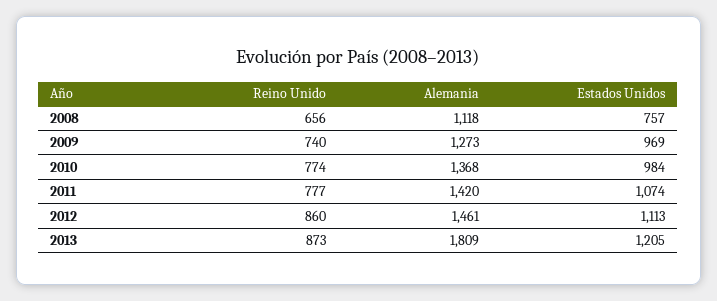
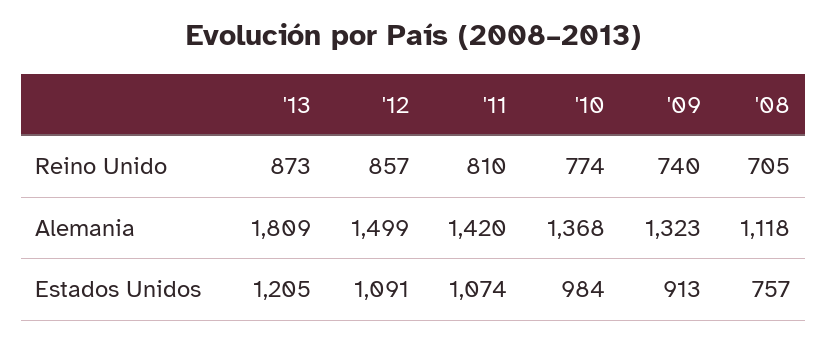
  {
    "Reino Unido": {
-     "2008": 656,
+     "2008": 705,
      "2009": 740,
      "2010": 774,
-     "2011": 777,
+     "2011": 810,
-     "2012": 860,
+     "2012": 857,
      "2013": 873
    },
    "Alemania": {
      "2008": 1118,
-     "2009": 1273,
+     "2009": 1323,
      "2010": 1368,
      "2011": 1420,
-     "2012": 1461,
+     "2012": 1499,
      "2013": 1809
    },
    "Estados Unidos": {
      "2008": 757,
-     "2009": 969,
+     "2009": 913,
      "2010": 984,
      "2011": 1074,
-     "2012": 1113,
+     "2012": 1091,
      "2013": 1205
    }
  }

